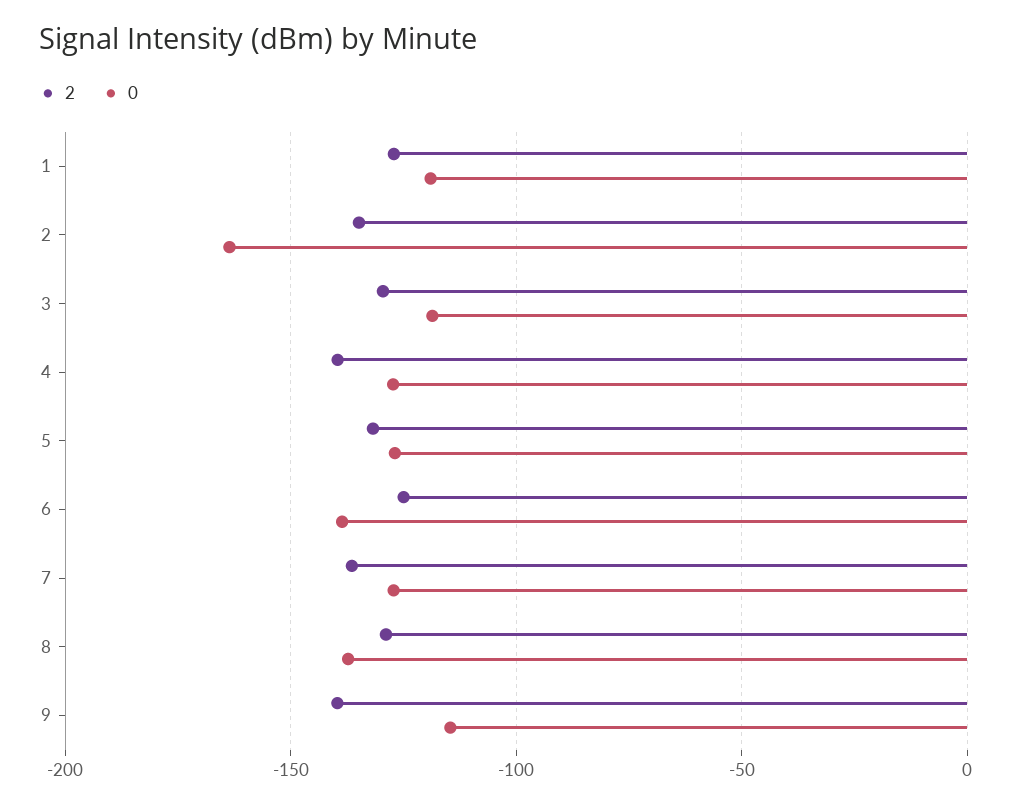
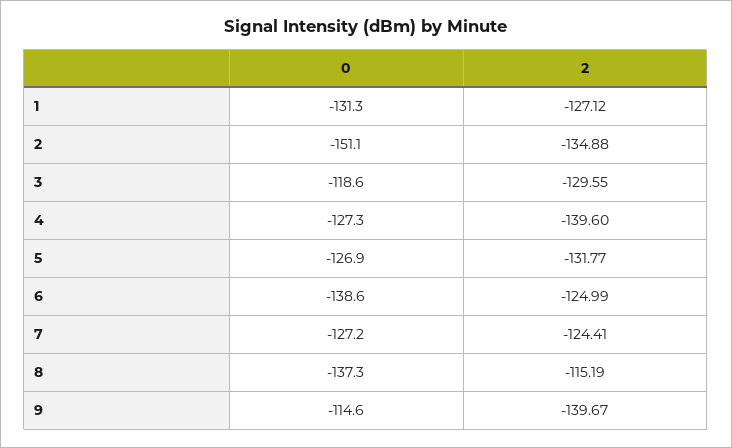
  {
    "2": {
      "1": -127.12,
      "2": -134.88,
      "3": -129.55,
      "4": -139.6,
      "5": -131.77,
      "6": -124.99,
-     "7": -135,
+     "7": -124.41,
-     "8": -130,
+     "8": -115.19,
      "9": -139.67
    },
    "0": {
-     "1": -120,
+     "1": -131.3,
-     "2": -165,
+     "2": -151.1,
      "3": -118.6,
      "4": -127.3,
      "5": -126.9,
      "6": -138.6,
      "7": -127.2,
      "8": -137.3,
      "9": -114.6
    }
  }

